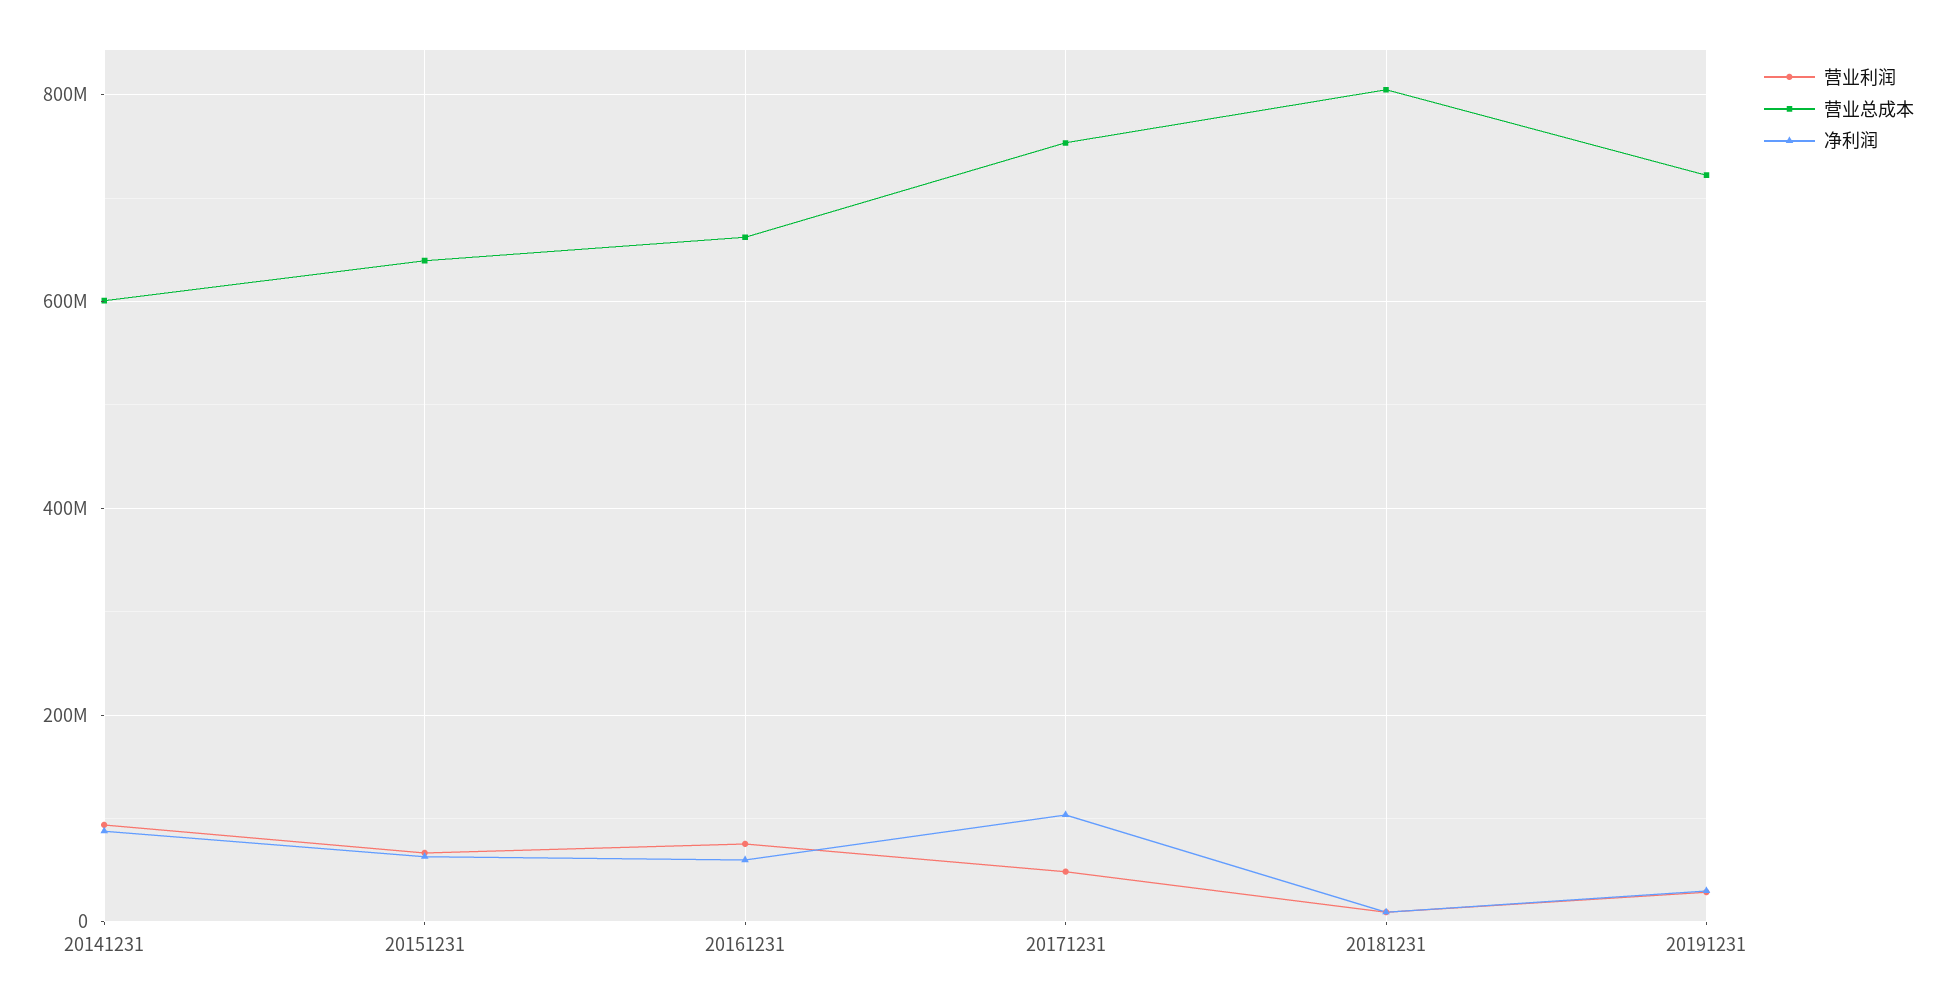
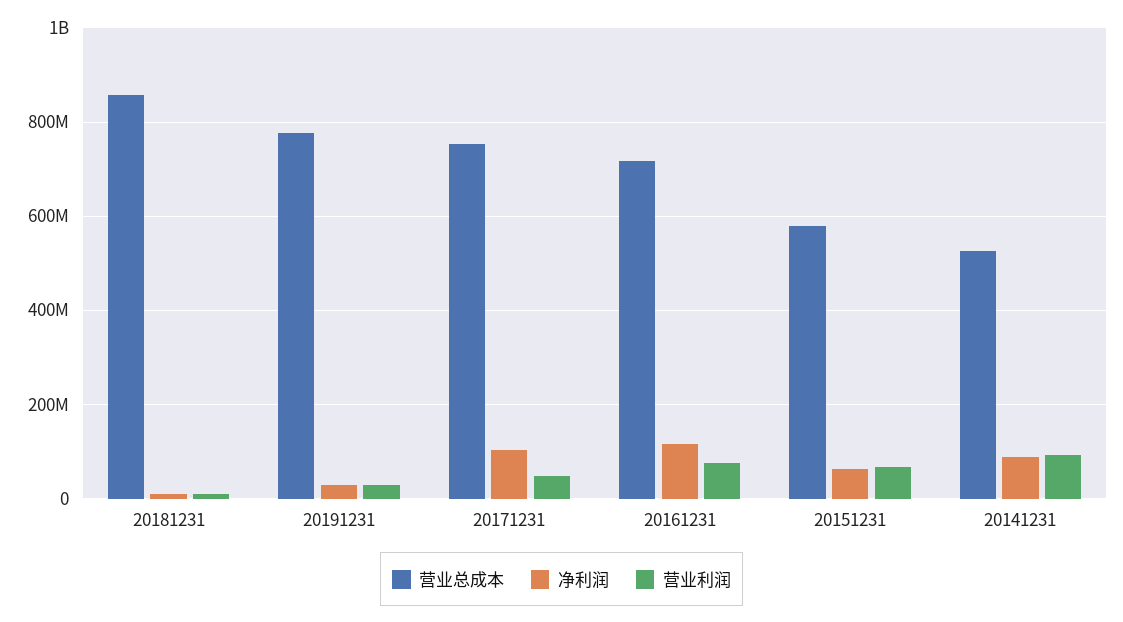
  {
    "营业利润": {
      "20141231": 100000000,
      "20151231": 60000000,
      "20161231": 80000000,
      "20171231": 40000000,
      "20181231": 0,
      "20191231": 20000000
    },
    "营业总成本": {
-     "20141231": 600000000,
+     "20141231": 520000000,
-     "20151231": 640000000,
+     "20151231": 580000000,
-     "20161231": 660000000,
+     "20161231": 720000000,
      "20171231": 760000000,
-     "20181231": 800000000,
+     "20181231": 860000000,
-     "20191231": 720000000
+     "20191231": 780000000
    },
    "净利润": {
      "20141231": 80000000,
      "20151231": 60000000,
-     "20161231": 60000000,
+     "20161231": 120000000,
      "20171231": 100000000,
      "20181231": 0,
      "20191231": 20000000
    }
  }

